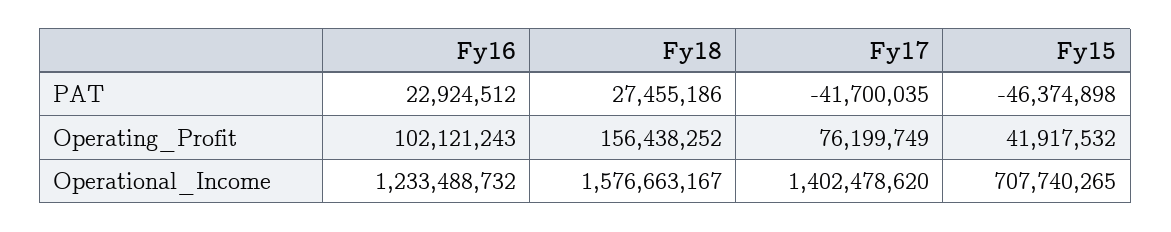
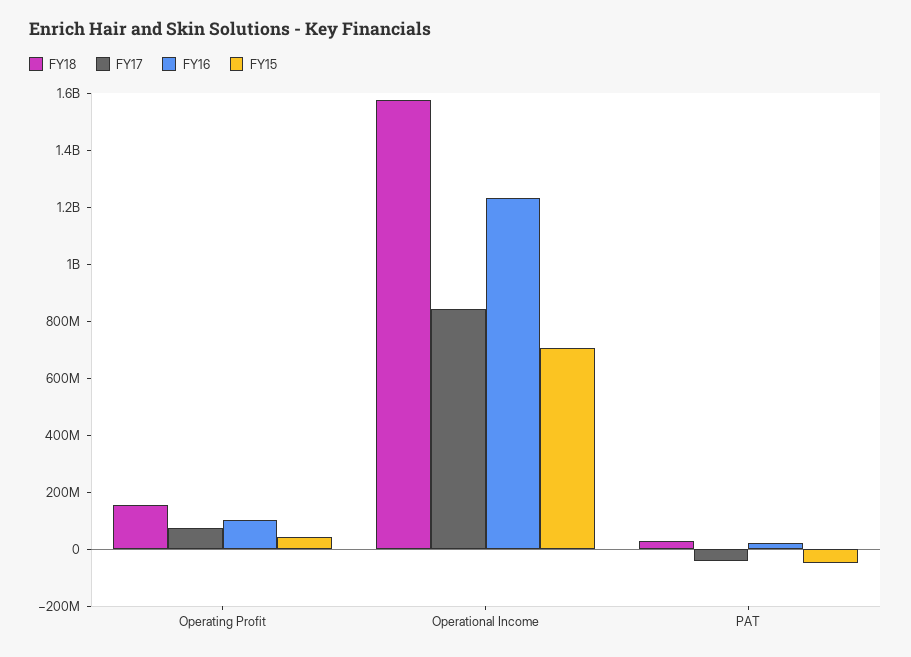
  {
    "Fy16": {
      "PAT": 22924512,
      "Operating_Profit": 102121243,
      "Operational_Income": 1233488732
    },
    "Fy18": {
      "PAT": 27455186,
      "Operating_Profit": 156438252,
      "Operational_Income": 1576663167
    },
    "Fy17": {
      "PAT": -41700035,
      "Operating_Profit": 76199749,
-     "Operational_Income": 1402478620
+     "Operational_Income": 850000000
    },
    "Fy15": {
      "PAT": -46374898,
      "Operating_Profit": 41917532,
      "Operational_Income": 707740265
    }
  }

